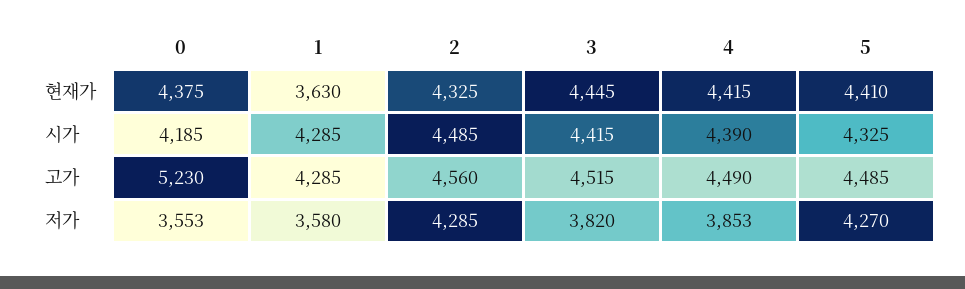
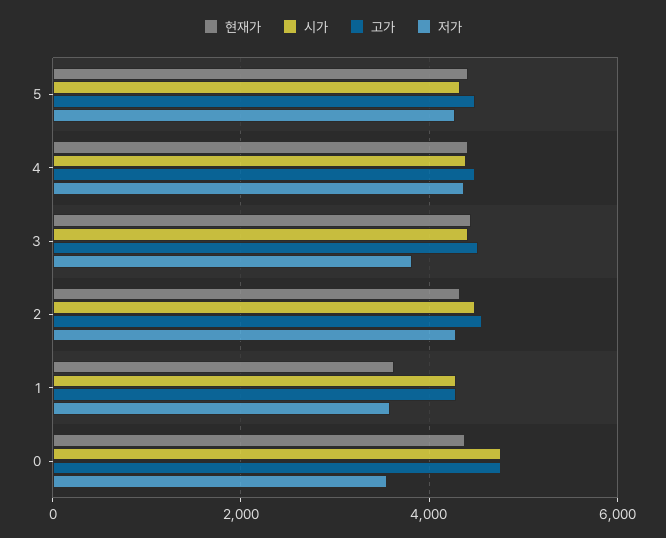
  {
    "현재가": {
      "0": 4375,
      "1": 3630,
      "2": 4325,
      "3": 4445,
      "4": 4415,
      "5": 4410
    },
    "시가": {
-     "0": 4185,
+     "0": 4800,
      "1": 4285,
      "2": 4485,
      "3": 4415,
      "4": 4390,
      "5": 4325
    },
    "고가": {
-     "0": 5230,
+     "0": 4800,
      "1": 4285,
      "2": 4560,
      "3": 4515,
      "4": 4490,
      "5": 4485
    },
    "저가": {
      "0": 3553,
      "1": 3580,
      "2": 4285,
      "3": 3820,
-     "4": 3853,
+     "4": 4400,
      "5": 4270
    }
  }

